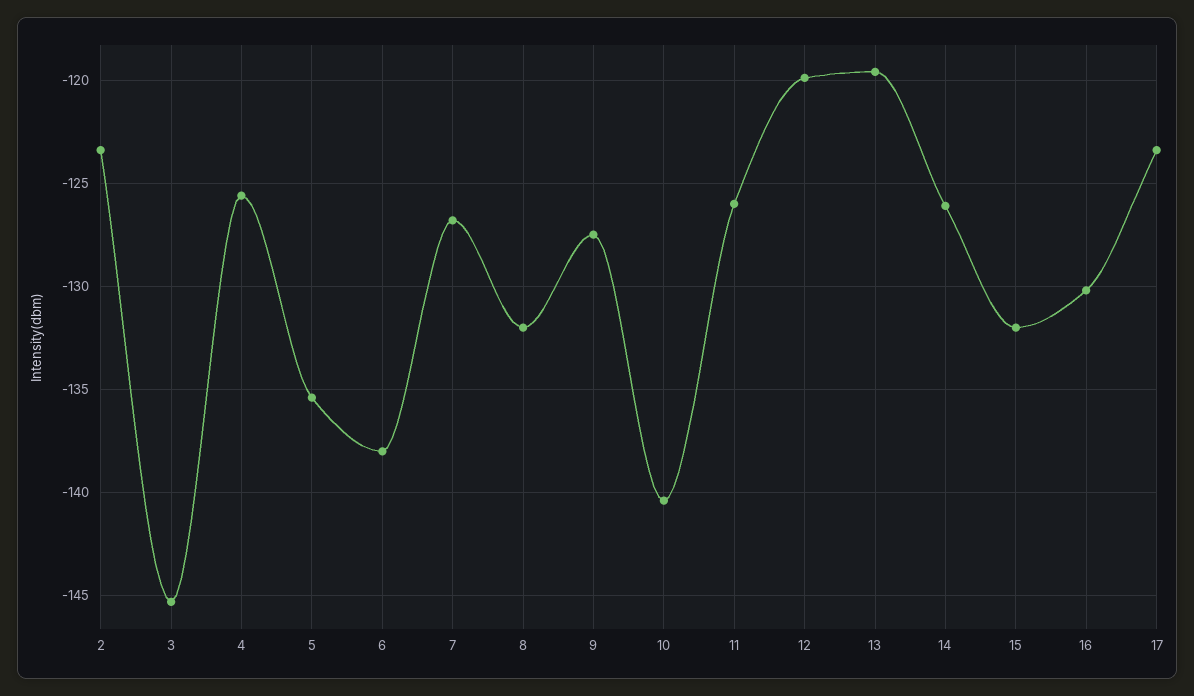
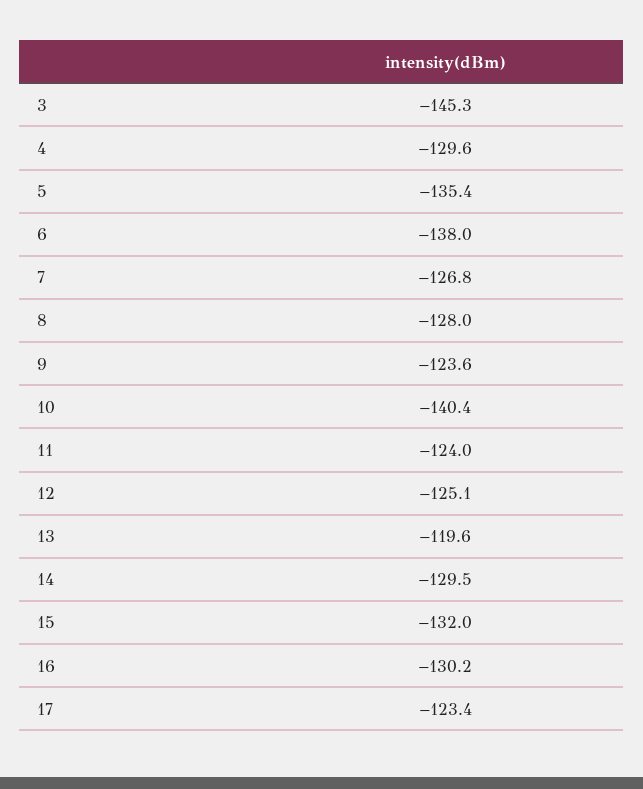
  {
-   "2": -123.5,
    "3": -145.3,
-   "4": -125.5,
+   "4": -129.6,
    "5": -135.4,
    "6": -138,
    "7": -126.8,
-   "8": -132,
+   "8": -128,
-   "9": -127.5,
+   "9": -123.6,
    "10": -140.4,
-   "11": -126,
+   "11": -124,
-   "12": -120,
+   "12": -125.1,
    "13": -119.6,
-   "14": -126,
+   "14": -129.5,
    "15": -132,
    "16": -130.2,
    "17": -123.4
  }

